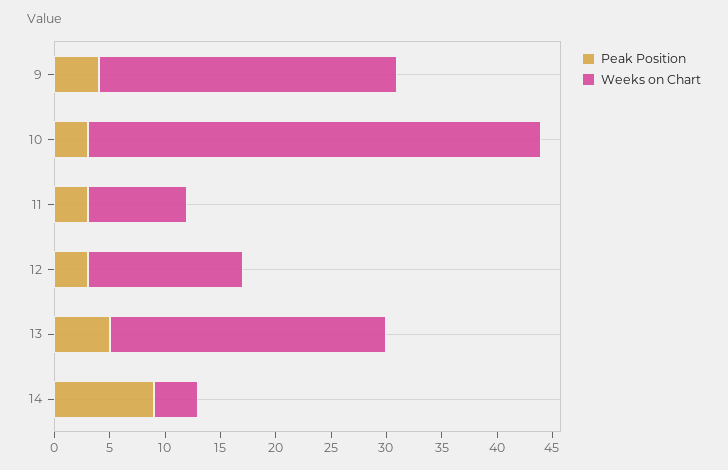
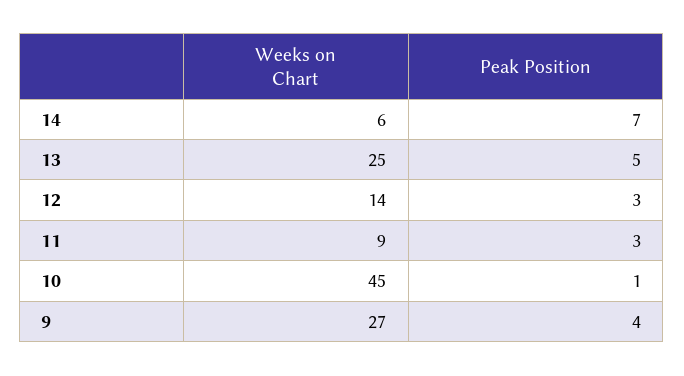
  {
    "Peak Position": {
      "9": 4,
-     "10": 3,
+     "10": 1,
      "11": 3,
      "12": 3,
      "13": 5,
-     "14": 9
+     "14": 7
    },
    "Weeks on Chart": {
      "9": 27,
-     "10": 41,
+     "10": 45,
      "11": 9,
      "12": 14,
      "13": 25,
-     "14": 4
+     "14": 6
    }
  }

